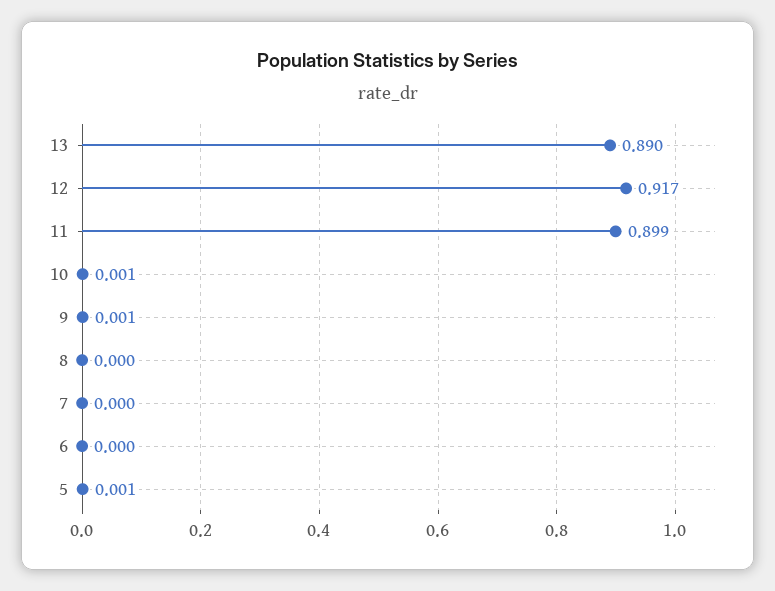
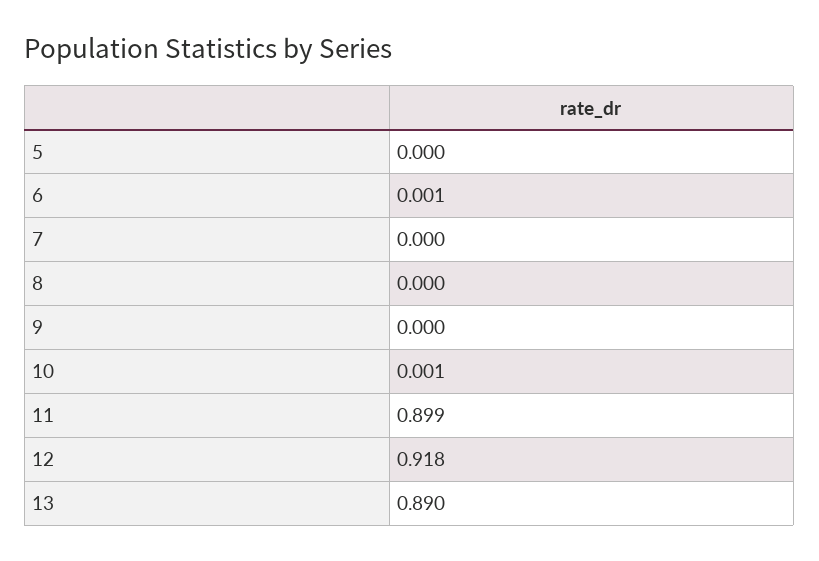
  {
    "13": 0.89,
-   "12": 0.917,
+   "12": 0.918,
    "11": 0.899,
    "10": 0.001,
-   "9": 0.001,
+   "9": 0,
    "8": 0,
    "7": 0,
-   "6": 0,
+   "6": 0.001,
-   "5": 0.001
+   "5": 0
  }

